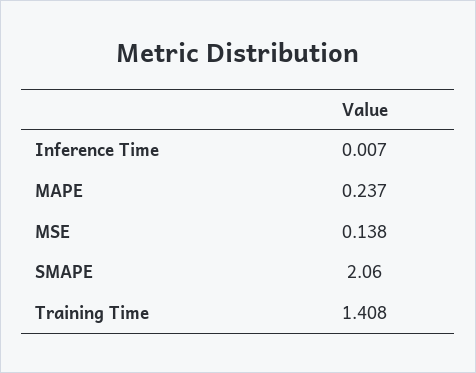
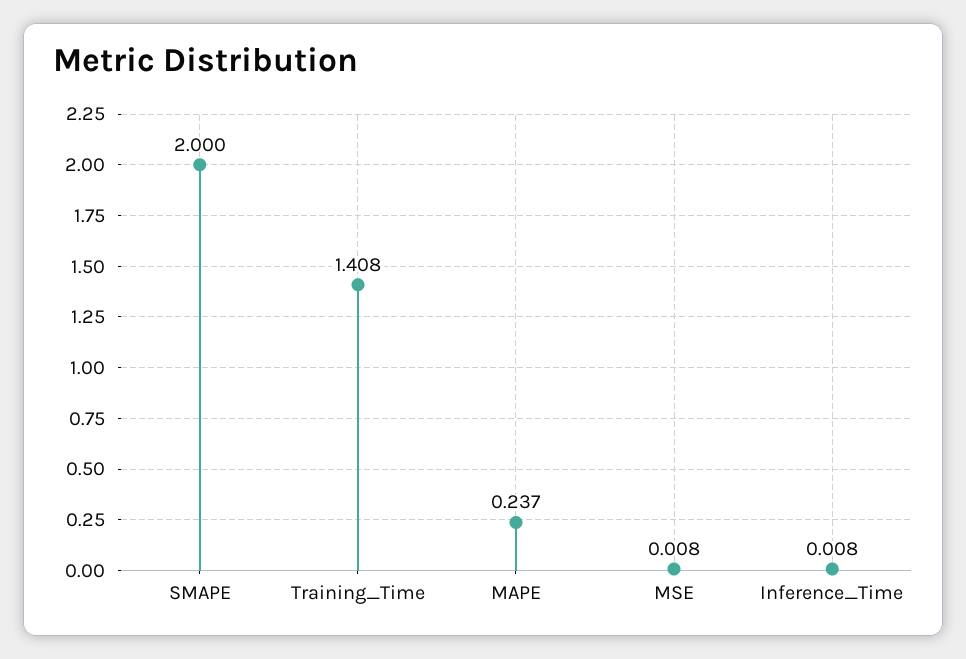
  {
-   "Inference Time": 0.007,
+   "Inference Time": 0.008,
    "MAPE": 0.237,
-   "MSE": 0.138,
+   "MSE": 0.008,
-   "SMAPE": 2.06,
+   "SMAPE": 2,
    "Training Time": 1.408
  }

